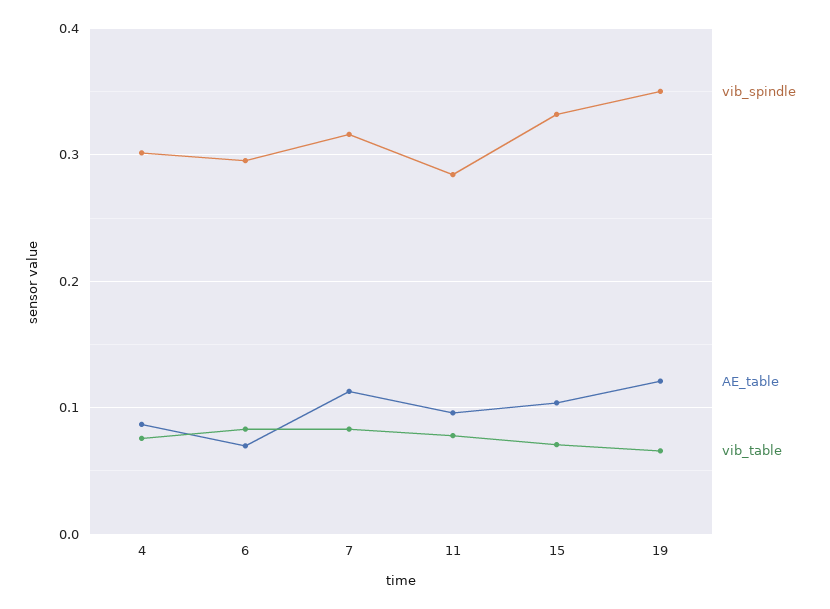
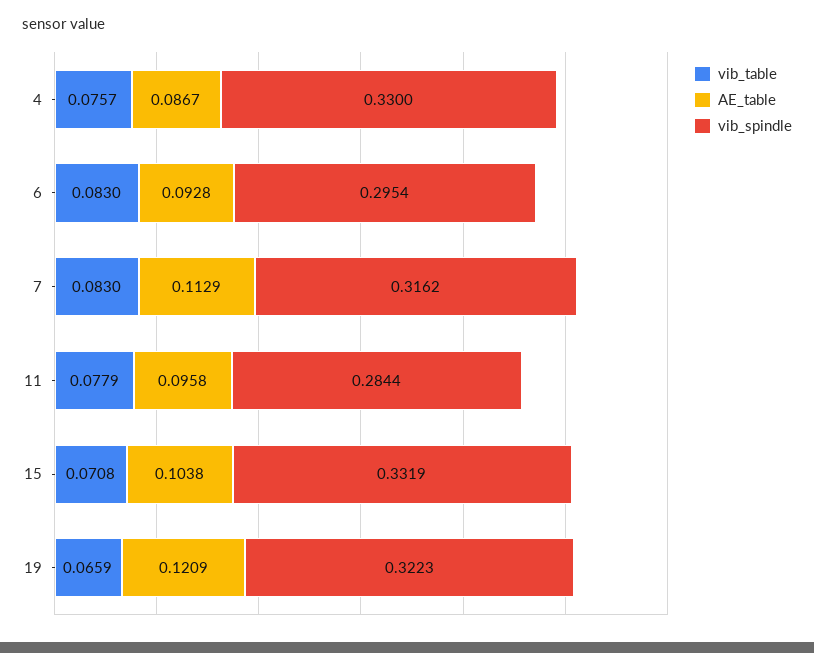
  {
    "vib_spindle": {
-     "4": 0.3,
+     "4": 0.33,
      "6": 0.2954,
      "7": 0.3162,
      "11": 0.2844,
      "15": 0.3319,
-     "19": 0.35
+     "19": 0.3223
    },
    "AE_table": {
      "4": 0.0867,
-     "6": 0.07,
+     "6": 0.0928,
      "7": 0.1129,
      "11": 0.0958,
      "15": 0.1038,
      "19": 0.1209
    },
    "vib_table": {
      "4": 0.0757,
      "6": 0.083,
      "7": 0.083,
      "11": 0.0779,
      "15": 0.0708,
      "19": 0.0659
    }
  }

